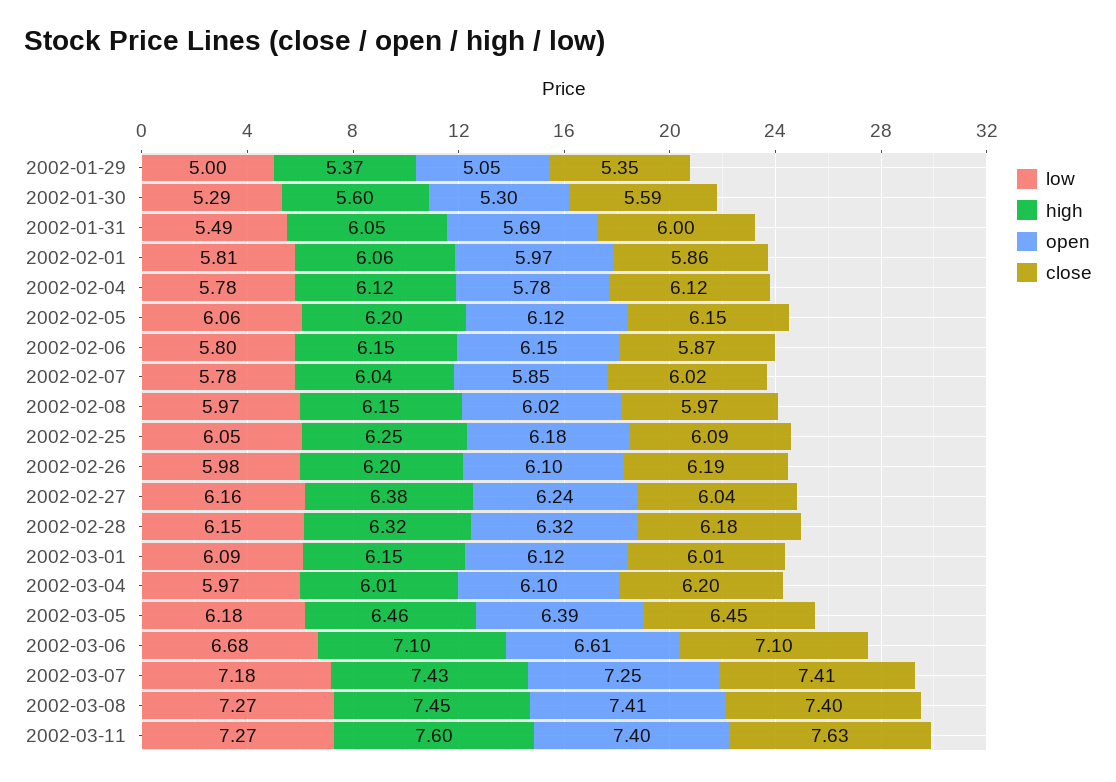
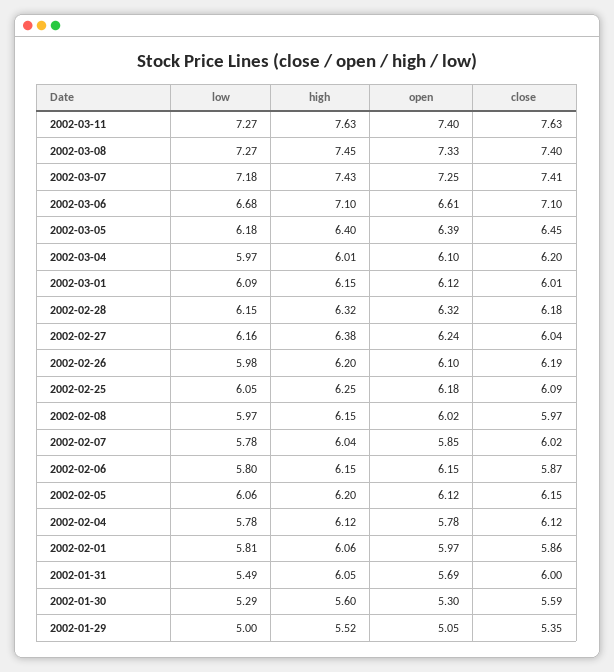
  {
    "low": {
      "2002-01-29": 5,
      "2002-01-30": 5.29,
      "2002-01-31": 5.49,
      "2002-02-01": 5.81,
      "2002-02-04": 5.78,
      "2002-02-05": 6.06,
      "2002-02-06": 5.8,
      "2002-02-07": 5.78,
      "2002-02-08": 5.97,
      "2002-02-25": 6.05,
      "2002-02-26": 5.98,
      "2002-02-27": 6.16,
      "2002-02-28": 6.15,
      "2002-03-01": 6.09,
      "2002-03-04": 5.97,
      "2002-03-05": 6.18,
      "2002-03-06": 6.68,
      "2002-03-07": 7.18,
      "2002-03-08": 7.27,
      "2002-03-11": 7.27
    },
    "high": {
-     "2002-01-29": 5.37,
+     "2002-01-29": 5.52,
      "2002-01-30": 5.6,
      "2002-01-31": 6.05,
      "2002-02-01": 6.06,
      "2002-02-04": 6.12,
      "2002-02-05": 6.2,
      "2002-02-06": 6.15,
      "2002-02-07": 6.04,
      "2002-02-08": 6.15,
      "2002-02-25": 6.25,
      "2002-02-26": 6.2,
      "2002-02-27": 6.38,
      "2002-02-28": 6.32,
      "2002-03-01": 6.15,
      "2002-03-04": 6.01,
-     "2002-03-05": 6.46,
+     "2002-03-05": 6.4,
      "2002-03-06": 7.1,
      "2002-03-07": 7.43,
      "2002-03-08": 7.45,
-     "2002-03-11": 7.6
+     "2002-03-11": 7.63
    },
    "open": {
      "2002-01-29": 5.05,
      "2002-01-30": 5.3,
      "2002-01-31": 5.69,
      "2002-02-01": 5.97,
      "2002-02-04": 5.78,
      "2002-02-05": 6.12,
      "2002-02-06": 6.15,
      "2002-02-07": 5.85,
      "2002-02-08": 6.02,
      "2002-02-25": 6.18,
      "2002-02-26": 6.1,
      "2002-02-27": 6.24,
      "2002-02-28": 6.32,
      "2002-03-01": 6.12,
      "2002-03-04": 6.1,
      "2002-03-05": 6.39,
      "2002-03-06": 6.61,
      "2002-03-07": 7.25,
-     "2002-03-08": 7.41,
+     "2002-03-08": 7.33,
      "2002-03-11": 7.4
    },
    "close": {
      "2002-01-29": 5.35,
      "2002-01-30": 5.59,
      "2002-01-31": 6,
      "2002-02-01": 5.86,
      "2002-02-04": 6.12,
      "2002-02-05": 6.15,
      "2002-02-06": 5.87,
      "2002-02-07": 6.02,
      "2002-02-08": 5.97,
      "2002-02-25": 6.09,
      "2002-02-26": 6.19,
      "2002-02-27": 6.04,
      "2002-02-28": 6.18,
      "2002-03-01": 6.01,
      "2002-03-04": 6.2,
      "2002-03-05": 6.45,
      "2002-03-06": 7.1,
      "2002-03-07": 7.41,
      "2002-03-08": 7.4,
      "2002-03-11": 7.63
    }
  }

